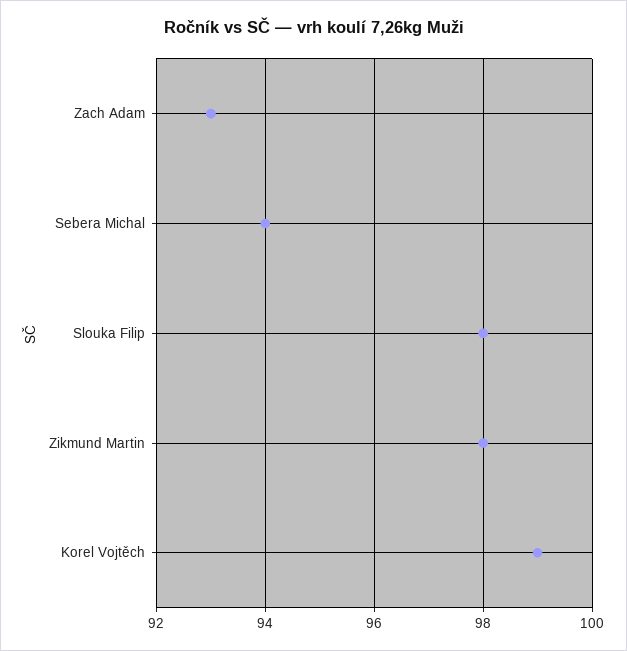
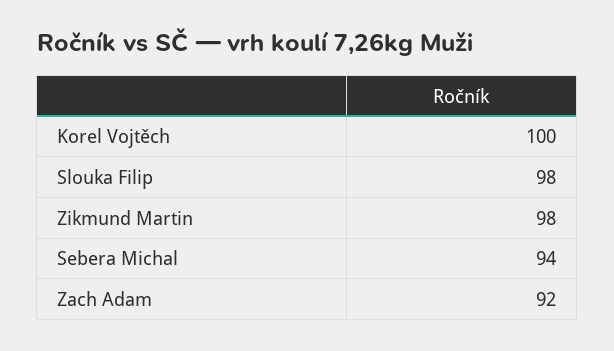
  {
-   "Zach Adam": 93,
+   "Zach Adam": 92,
    "Sebera Michal": 94,
    "Slouka Filip": 98,
    "Zikmund Martin": 98,
-   "Korel Vojtěch": 99
+   "Korel Vojtěch": 100
  }

